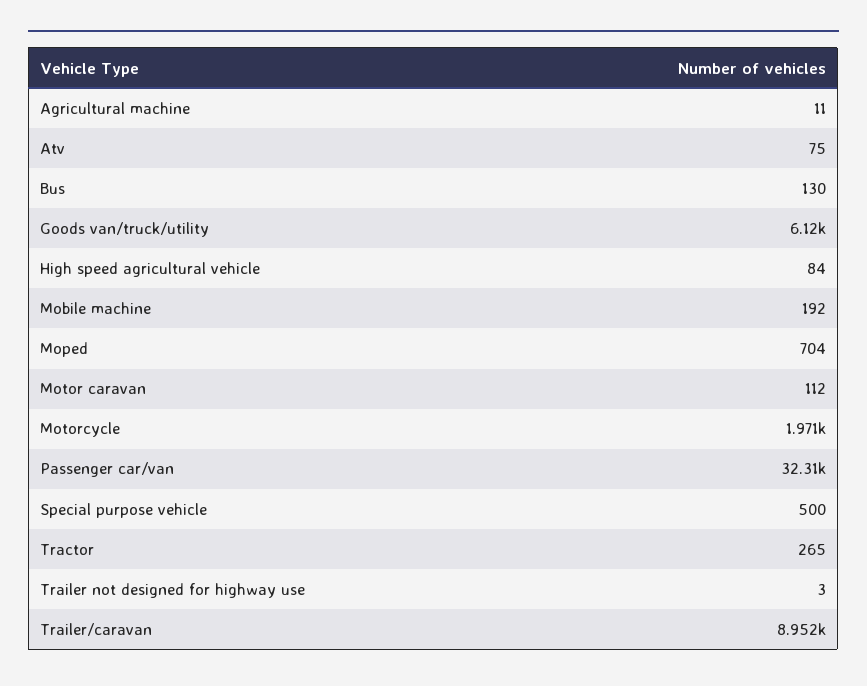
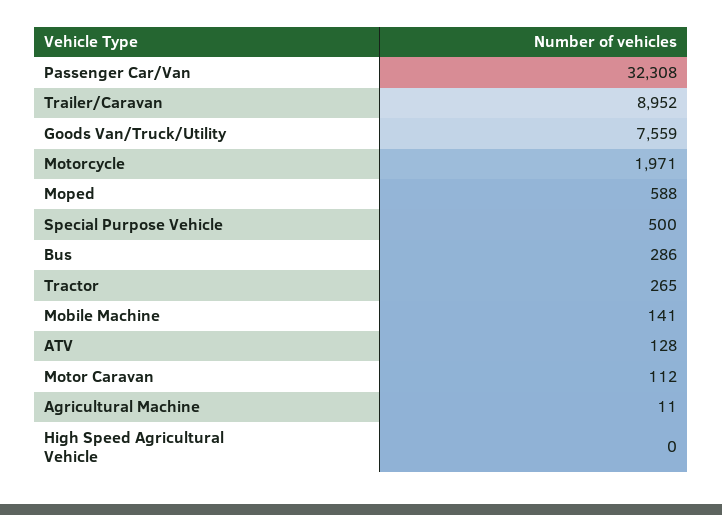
  {
    "Agricultural machine": 11,
-   "Atv": 75,
+   "Atv": 128,
-   "Bus": 130,
+   "Bus": 286,
-   "Goods van/truck/utility": 6120,
+   "Goods van/truck/utility": 7559,
-   "High speed agricultural vehicle": 84,
+   "High speed agricultural vehicle": 0,
-   "Mobile machine": 192,
+   "Mobile machine": 141,
-   "Moped": 704,
+   "Moped": 588,
    "Motor caravan": 112,
    "Motorcycle": 1971,
    "Passenger car/van": 32308,
    "Special purpose vehicle": 500,
    "Tractor": 265,
-   "Trailer not designed for highway use": 3,
    "Trailer/caravan": 8952
  }

